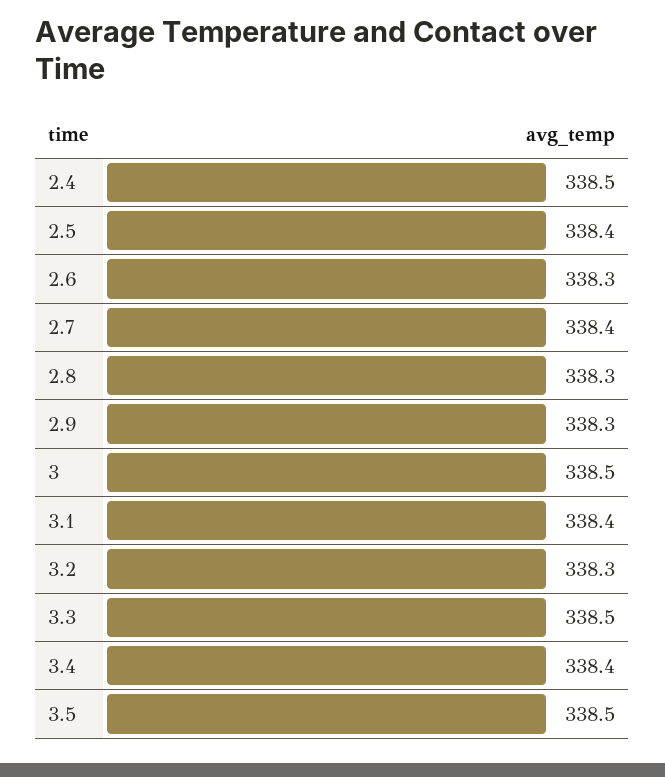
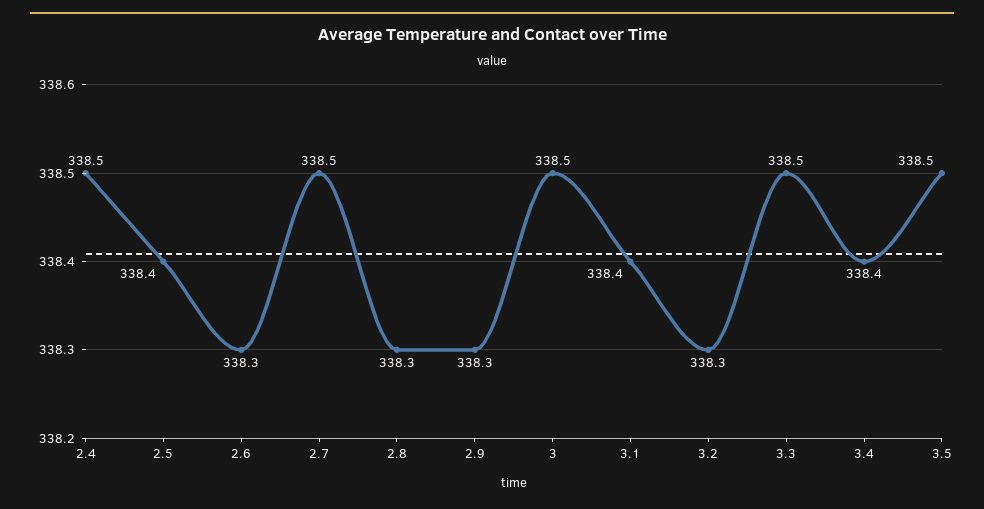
  {
    "2.4": 338.5,
    "2.5": 338.4,
    "2.6": 338.3,
-   "2.7": 338.4,
+   "2.7": 338.5,
    "2.8": 338.3,
    "2.9": 338.3,
    "3": 338.5,
    "3.1": 338.4,
    "3.2": 338.3,
    "3.3": 338.5,
    "3.4": 338.4,
    "3.5": 338.5
  }

